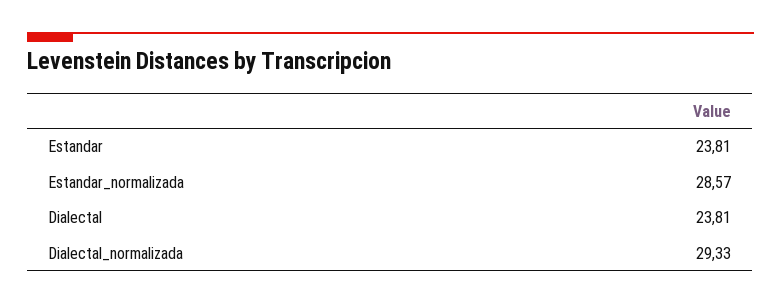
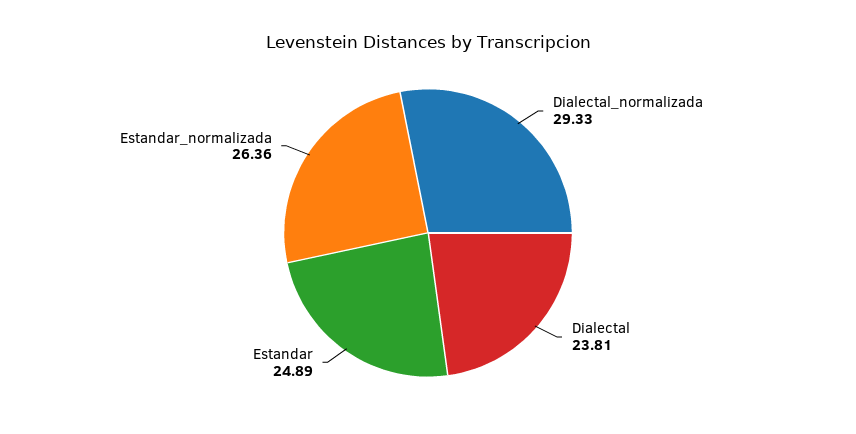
  {
-   "Estandar": 23.81,
+   "Estandar": 24.89,
-   "Estandar_normalizada": 28.57,
+   "Estandar_normalizada": 26.36,
    "Dialectal": 23.81,
    "Dialectal_normalizada": 29.33
  }

